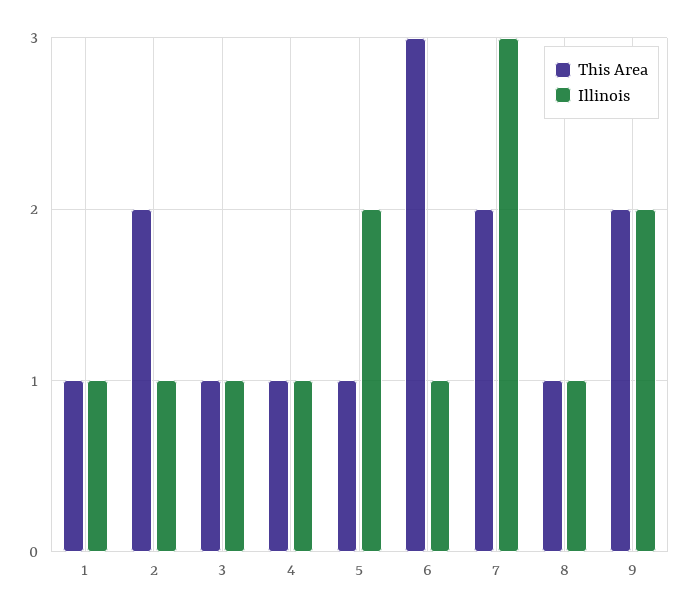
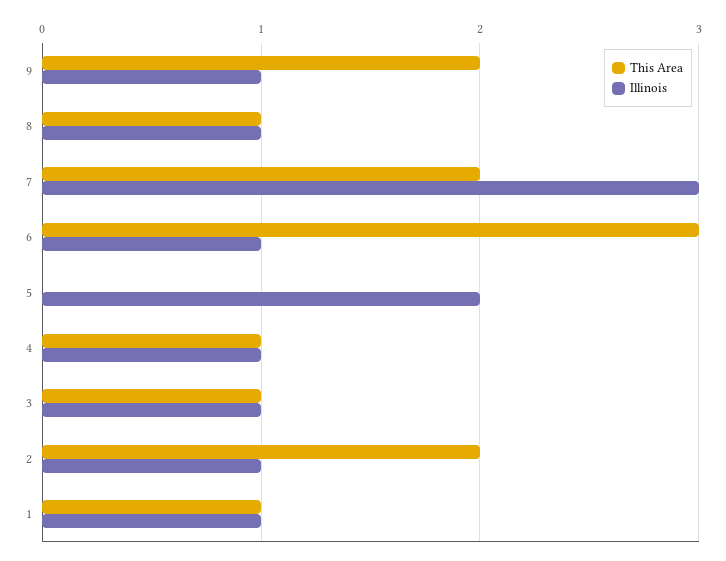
  {
    "This Area": {
      "1": 1,
      "2": 2,
      "3": 1,
      "4": 1,
-     "5": 1,
+     "5": 0,
      "6": 3,
      "7": 2,
      "8": 1,
      "9": 2
    },
    "Illinois": {
      "1": 1,
      "2": 1,
      "3": 1,
      "4": 1,
      "5": 2,
      "6": 1,
      "7": 3,
      "8": 1,
-     "9": 2
+     "9": 1
    }
  }

